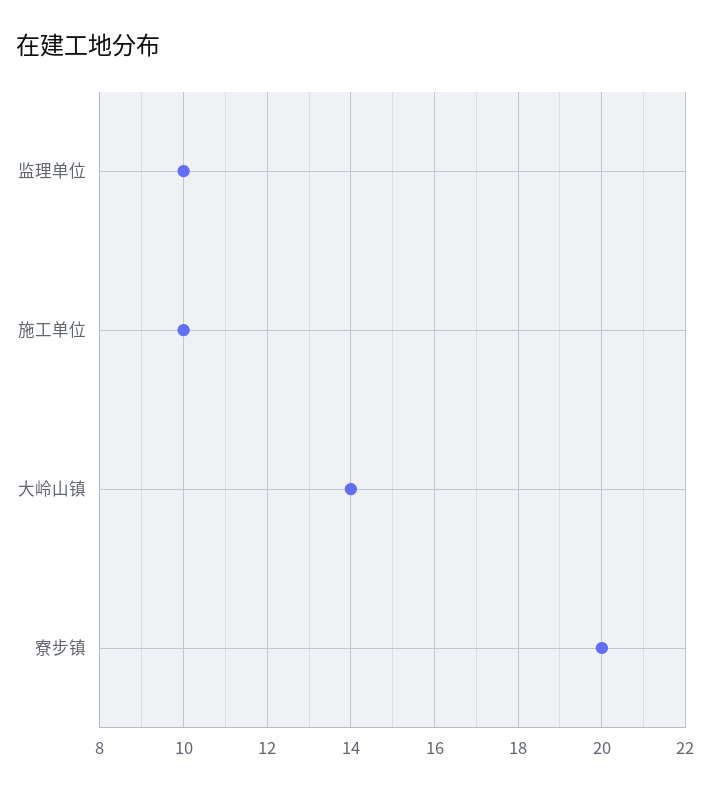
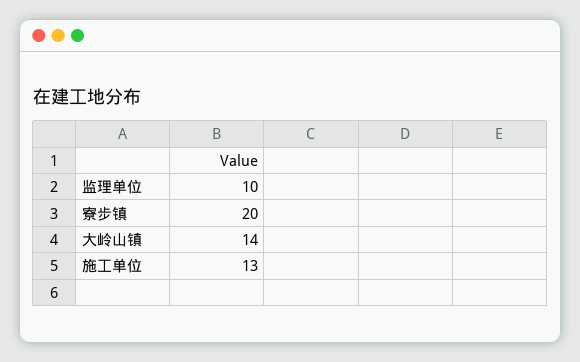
  {
    "监理单位": 10,
-   "施工单位": 10,
+   "施工单位": 13,
    "大岭山镇": 14,
    "寮步镇": 20
  }

